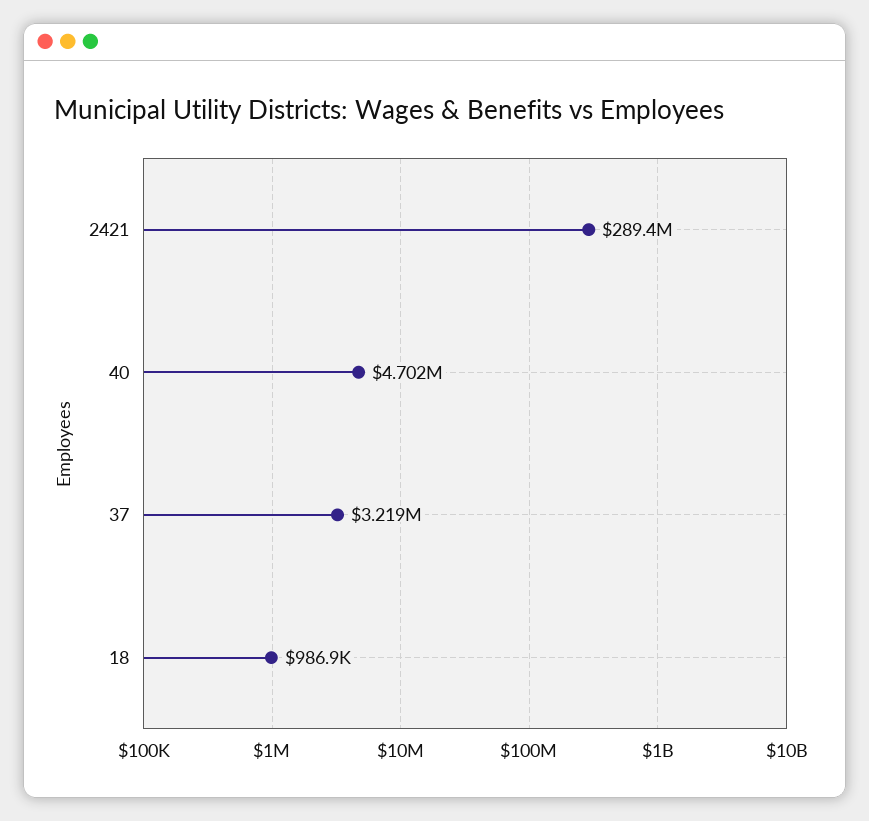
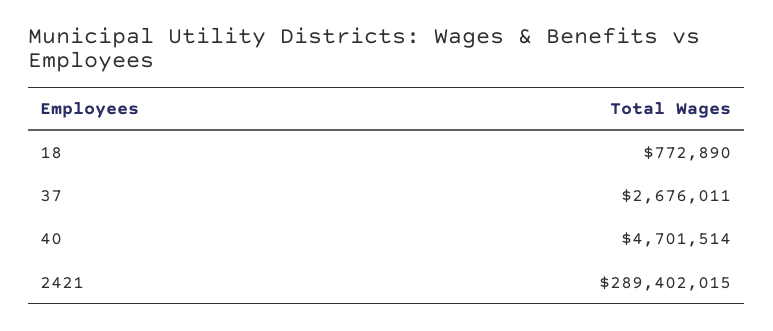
  {
    "2421": 289402015,
    "40": 4701514,
-   "37": 3219000,
+   "37": 2676011,
-   "18": 986900
+   "18": 772890
  }

